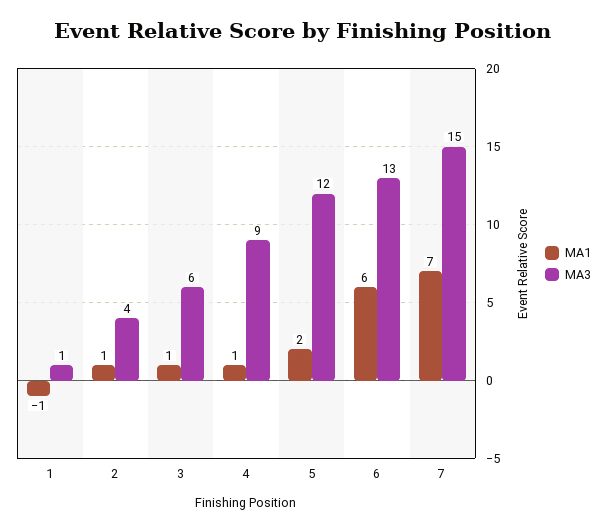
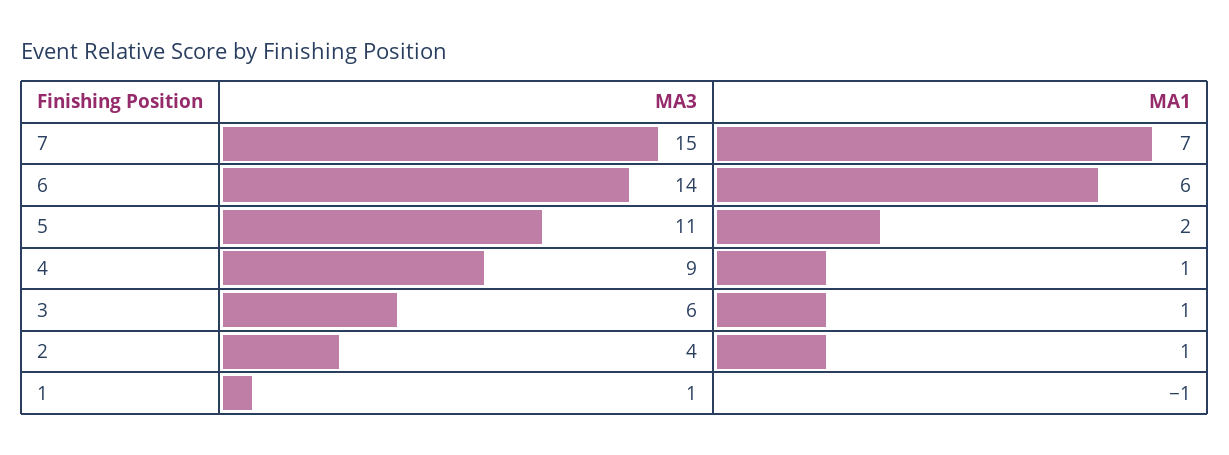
  {
    "MA1": {
      "1": -1,
      "2": 1,
      "3": 1,
      "4": 1,
      "5": 2,
      "6": 6,
      "7": 7
    },
    "MA3": {
      "1": 1,
      "2": 4,
      "3": 6,
      "4": 9,
-     "5": 12,
+     "5": 11,
-     "6": 13,
+     "6": 14,
      "7": 15
    }
  }

